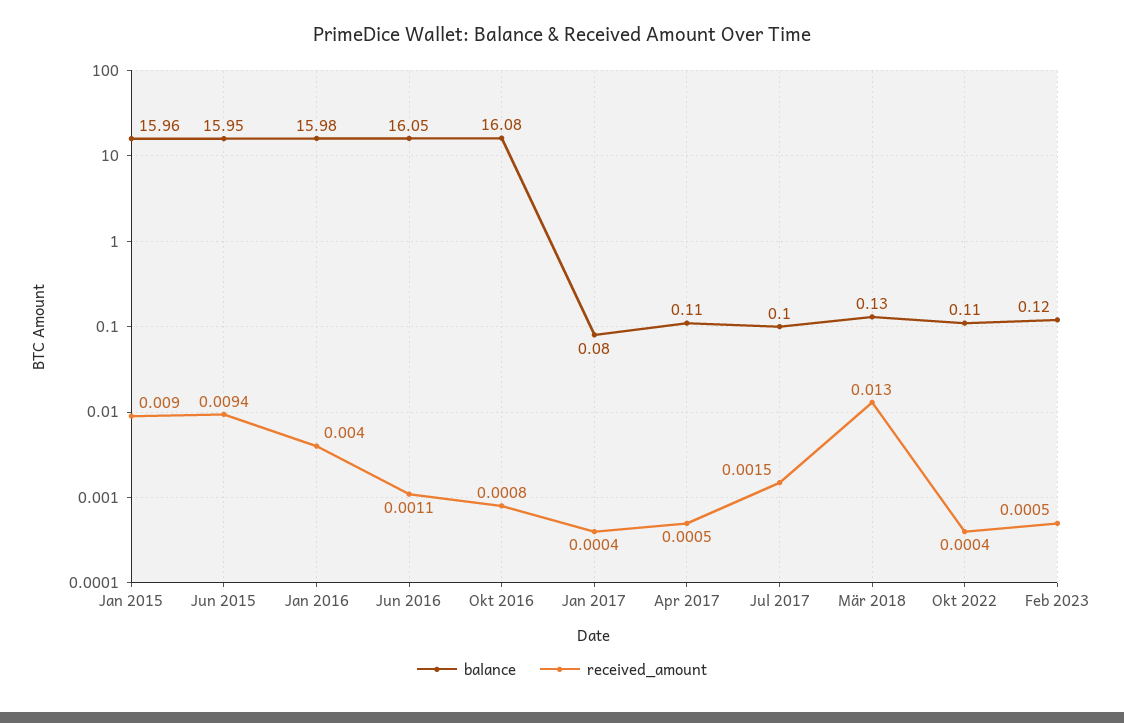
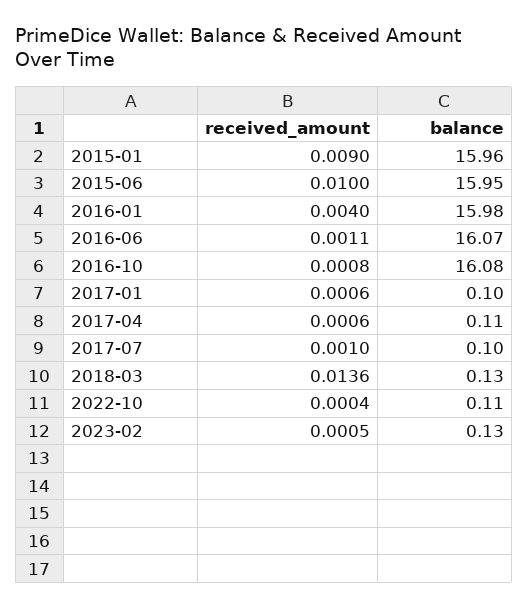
  {
    "balance": {
      "Jan 2015": 15.96,
      "Jun 2015": 15.95,
      "Jan 2016": 15.98,
-     "Jun 2016": 16.05,
+     "Jun 2016": 16.07,
      "Okt 2016": 16.08,
-     "Jan 2017": 0.08,
+     "Jan 2017": 0.1,
      "Apr 2017": 0.11,
      "Jul 2017": 0.1,
      "Mär 2018": 0.13,
      "Okt 2022": 0.11,
-     "Feb 2023": 0.12
+     "Feb 2023": 0.13
    },
    "received_amount": {
      "Jan 2015": 0.009,
-     "Jun 2015": 0.0094,
+     "Jun 2015": 0.01,
      "Jan 2016": 0.004,
      "Jun 2016": 0.0011,
      "Okt 2016": 0.0008,
-     "Jan 2017": 0.0004,
+     "Jan 2017": 0.0006,
-     "Apr 2017": 0.0005,
+     "Apr 2017": 0.0006,
-     "Jul 2017": 0.0015,
+     "Jul 2017": 0.001,
-     "Mär 2018": 0.013,
+     "Mär 2018": 0.0136,
      "Okt 2022": 0.0004,
      "Feb 2023": 0.0005
    }
  }

